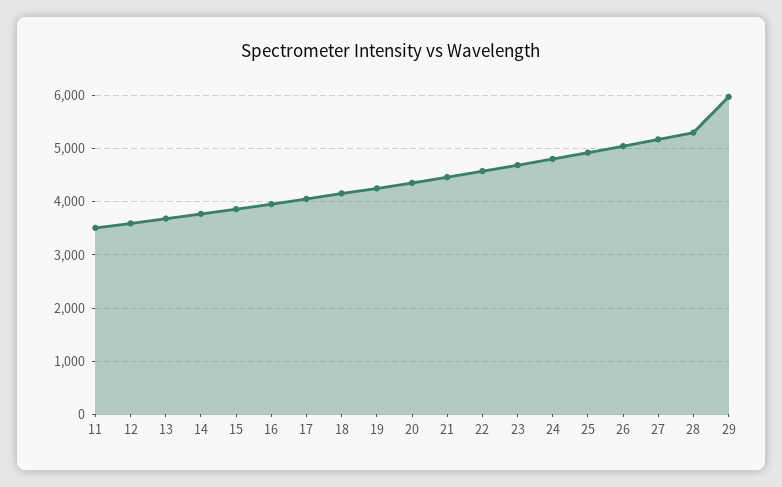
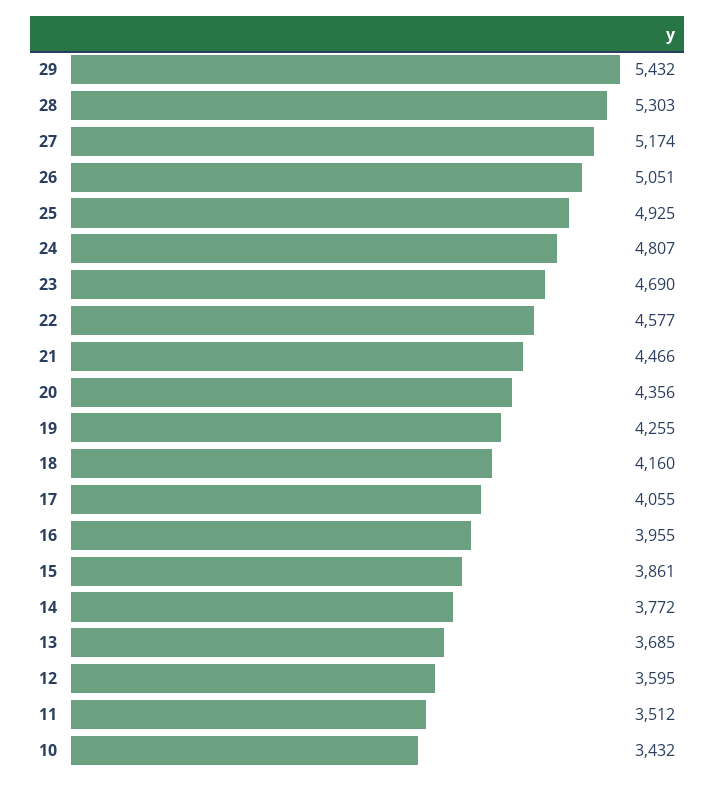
  {
    "11": 3512,
    "12": 3595,
    "13": 3685,
    "14": 3772,
    "15": 3861,
    "16": 3955,
    "17": 4055,
    "18": 4160,
    "19": 4255,
    "20": 4356,
    "21": 4466,
    "22": 4577,
    "23": 4690,
    "24": 4807,
    "25": 4925,
    "26": 5051,
    "27": 5174,
    "28": 5303,
-   "29": 6000
+   "29": 5432,
+   "10": 3432
  }

